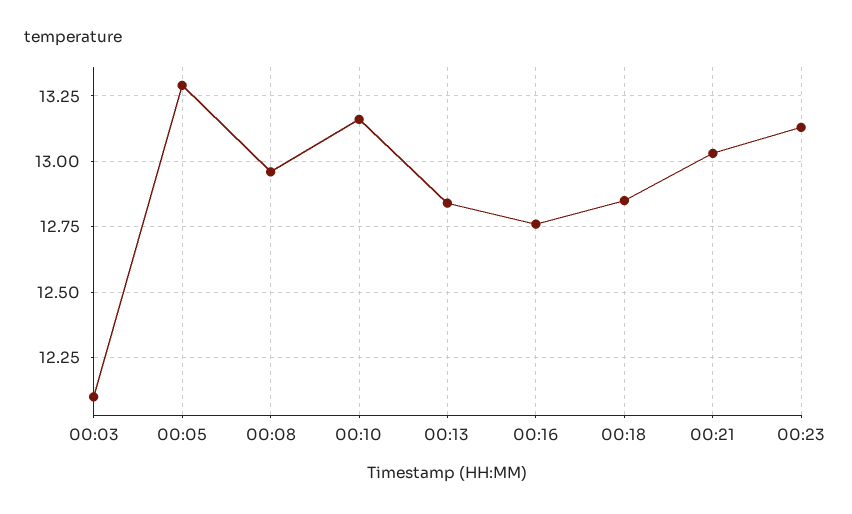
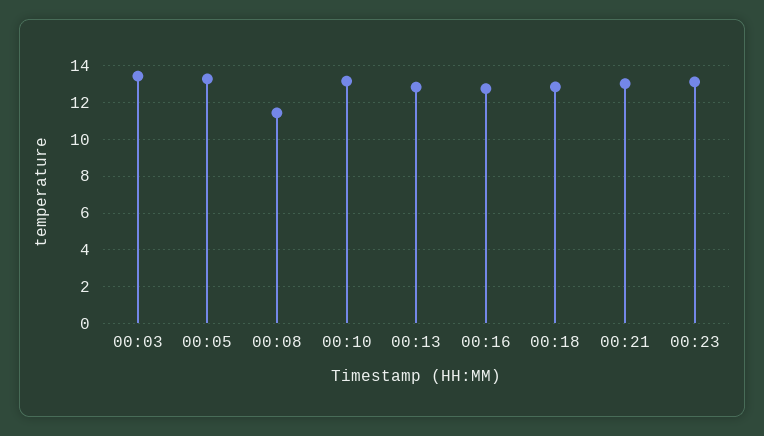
  {
-   "00:03": 12.1,
+   "00:03": 13.5,
    "00:05": 13.3,
-   "00:08": 12.95,
+   "00:08": 11.5,
    "00:10": 13.15,
    "00:13": 12.85,
    "00:16": 12.75,
    "00:18": 12.85,
    "00:21": 13.05,
    "00:23": 13.15
  }

